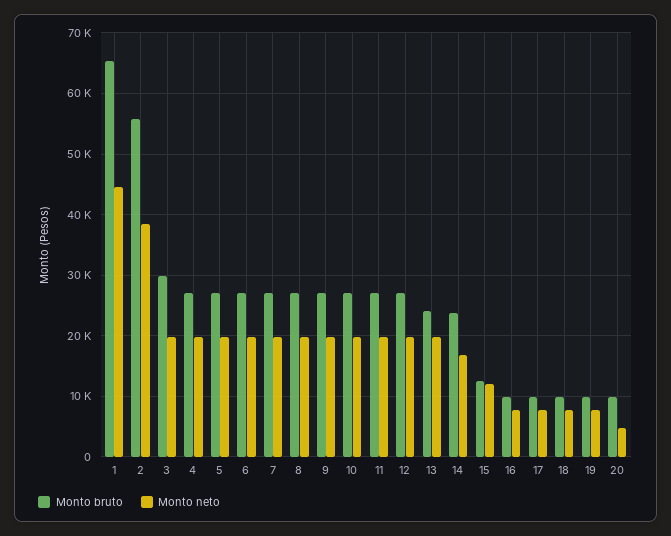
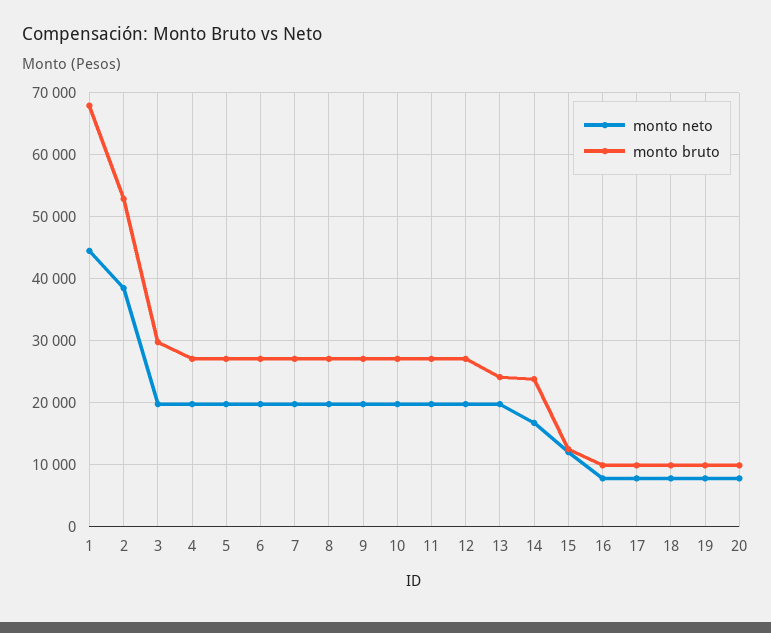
  {
    "Monto bruto": {
-     "1": 65000,
+     "1": 68000,
-     "2": 56000,
+     "2": 53000,
      "3": 30000,
      "4": 27000,
      "5": 27000,
      "6": 27000,
      "7": 27000,
      "8": 27000,
      "9": 27000,
      "10": 27000,
      "11": 27000,
      "12": 27000,
      "13": 24000,
      "14": 24000,
      "15": 13000,
      "16": 10000,
      "17": 10000,
      "18": 10000,
      "19": 10000,
      "20": 10000
    },
    "Monto neto": {
      "1": 45000,
      "2": 38000,
      "3": 20000,
      "4": 20000,
      "5": 20000,
      "6": 20000,
      "7": 20000,
      "8": 20000,
      "9": 20000,
      "10": 20000,
      "11": 20000,
      "12": 20000,
      "13": 20000,
      "14": 17000,
      "15": 12000,
      "16": 8000,
      "17": 8000,
      "18": 8000,
      "19": 8000,
-     "20": 5000
+     "20": 8000
    }
  }

